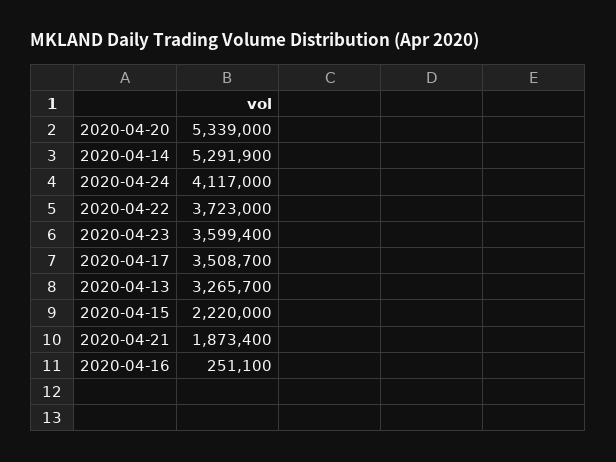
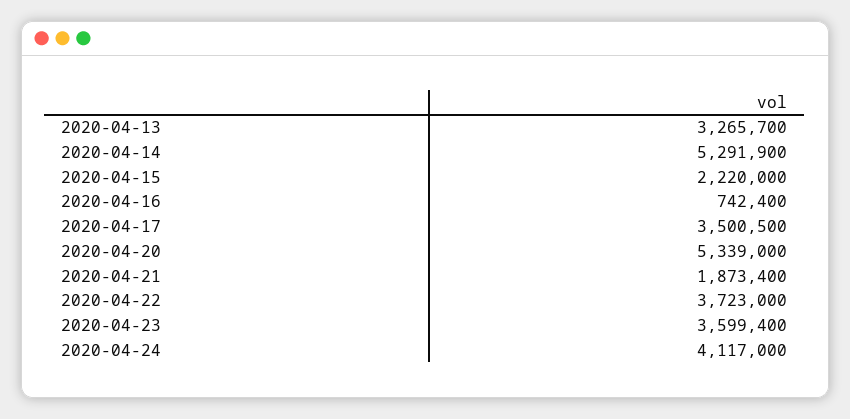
  {
    "2020-04-20": 5339000,
    "2020-04-14": 5291900,
    "2020-04-24": 4117000,
    "2020-04-22": 3723000,
    "2020-04-23": 3599400,
-   "2020-04-17": 3508700,
+   "2020-04-17": 3500500,
    "2020-04-13": 3265700,
    "2020-04-15": 2220000,
    "2020-04-21": 1873400,
-   "2020-04-16": 251100
+   "2020-04-16": 742400
  }

